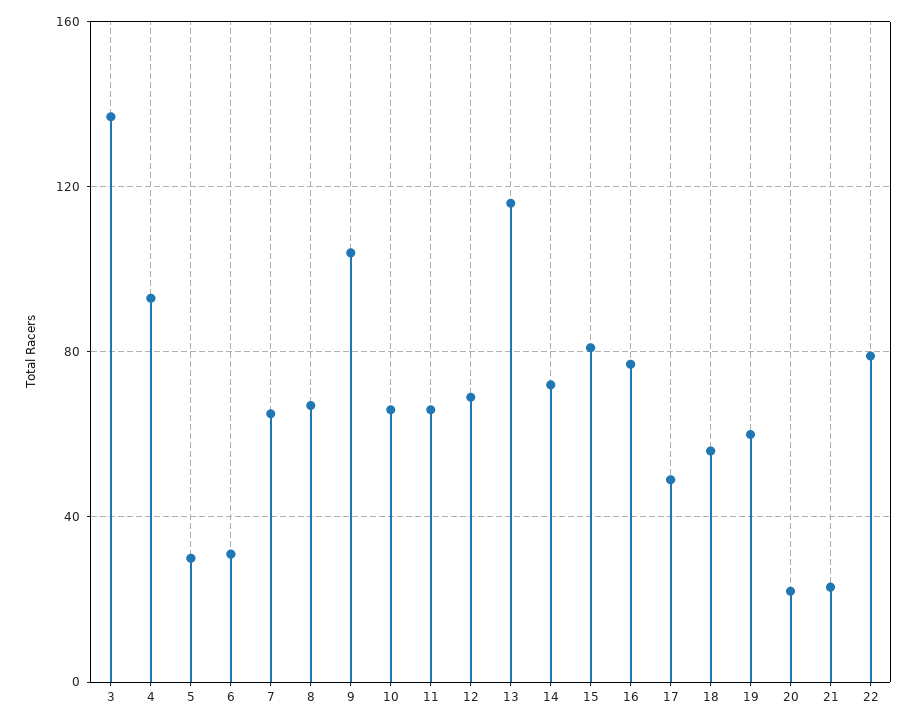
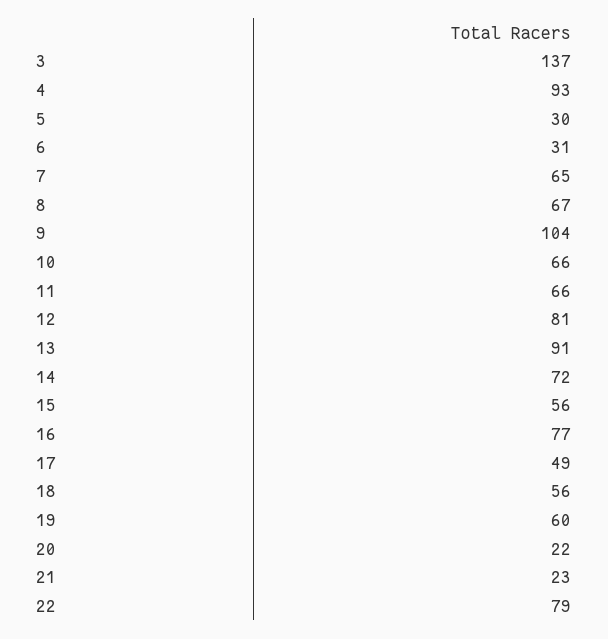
  {
    "3": 137,
    "4": 93,
    "5": 30,
    "6": 31,
    "7": 65,
    "8": 67,
    "9": 104,
    "10": 66,
    "11": 66,
-   "12": 70,
+   "12": 81,
-   "13": 115,
+   "13": 91,
    "14": 72,
-   "15": 80,
+   "15": 56,
    "16": 77,
    "17": 49,
    "18": 56,
    "19": 60,
    "20": 22,
    "21": 23,
    "22": 79
  }

